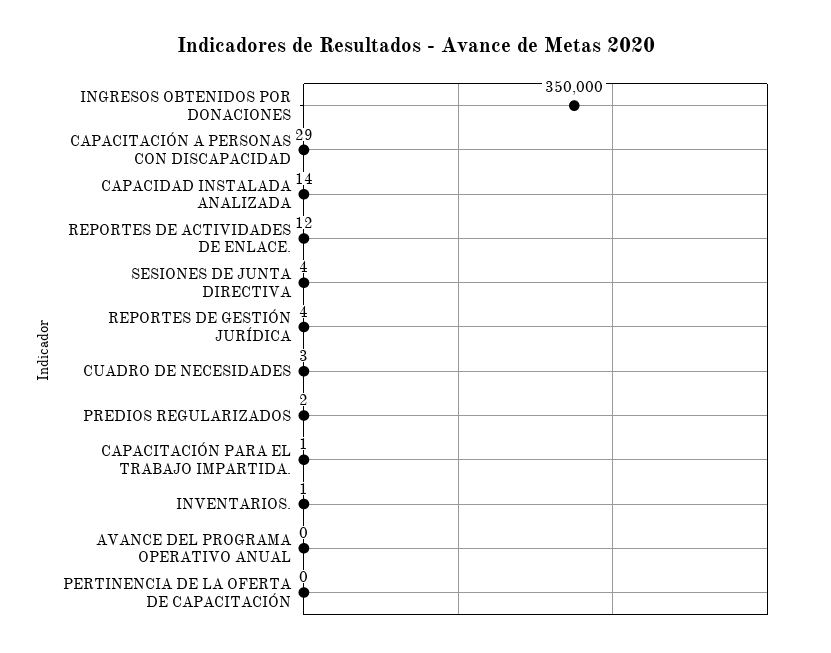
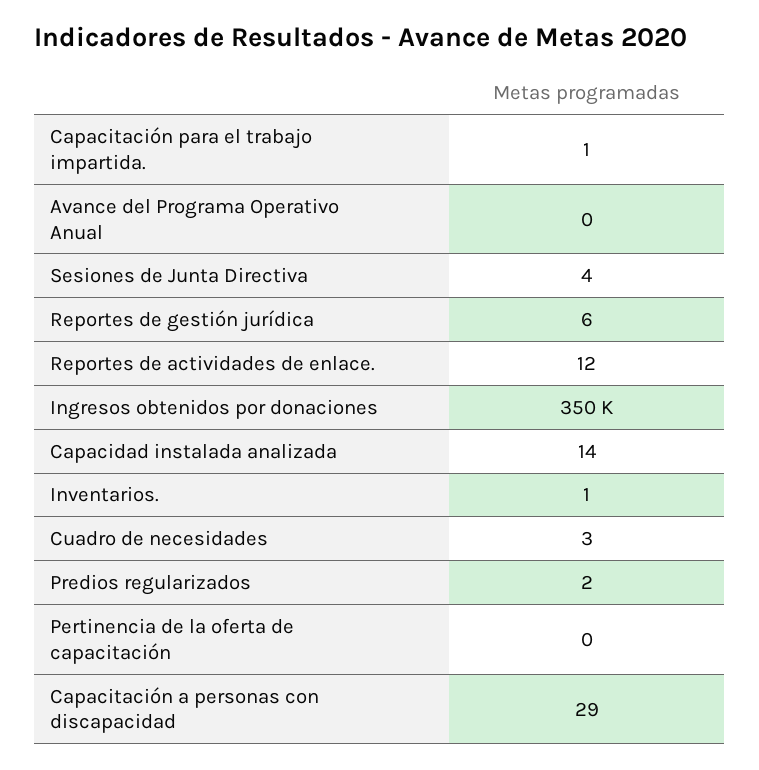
  {
    "INGRESOS OBTENIDOS POR DONACIONES": 350000,
    "CAPACITACIÓN A PERSONAS CON DISCAPACIDAD": 29,
    "CAPACIDAD INSTALADA ANALIZADA": 14,
    "REPORTES DE ACTIVIDADES DE ENLACE.": 12,
    "SESIONES DE JUNTA DIRECTIVA": 4,
-   "REPORTES DE GESTIÓN JURÍDICA": 4,
+   "REPORTES DE GESTIÓN JURÍDICA": 6,
    "CUADRO DE NECESIDADES": 3,
    "PREDIOS REGULARIZADOS": 2,
    "CAPACITACIÓN PARA EL TRABAJO IMPARTIDA.": 1,
    "INVENTARIOS.": 1,
    "AVANCE DEL PROGRAMA OPERATIVO ANUAL": 0,
    "PERTINENCIA DE LA OFERTA DE CAPACITACIÓN": 0
  }

